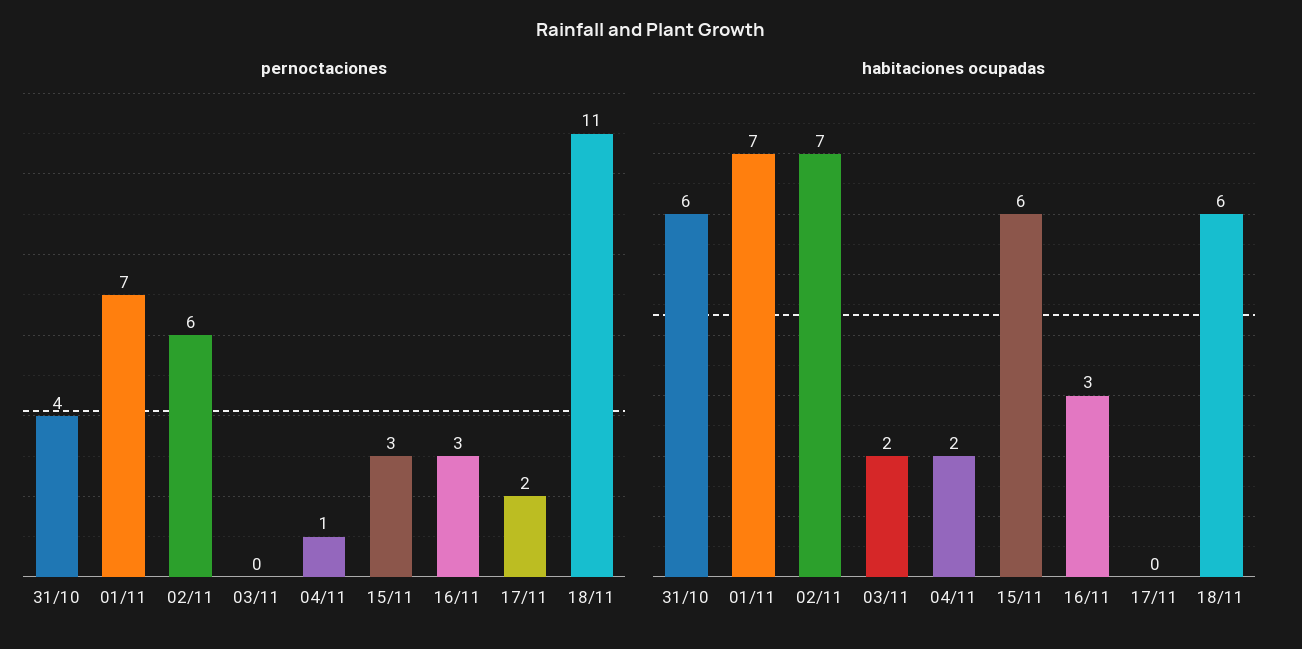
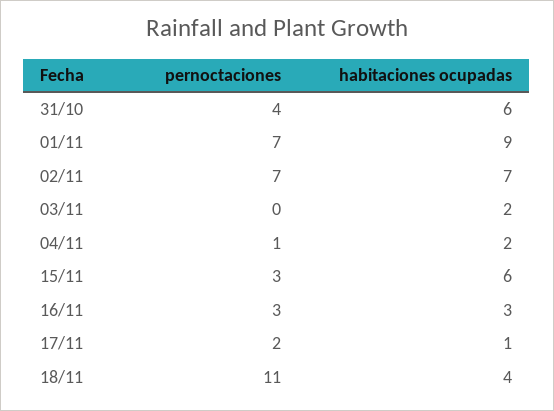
  {
    "pernoctaciones": {
      "31/10": 4,
      "01/11": 7,
-     "02/11": 6,
+     "02/11": 7,
      "03/11": 0,
      "04/11": 1,
      "15/11": 3,
      "16/11": 3,
      "17/11": 2,
      "18/11": 11
    },
    "habitaciones ocupadas": {
      "31/10": 6,
-     "01/11": 7,
+     "01/11": 9,
      "02/11": 7,
      "03/11": 2,
      "04/11": 2,
      "15/11": 6,
      "16/11": 3,
-     "17/11": 0,
+     "17/11": 1,
-     "18/11": 6
+     "18/11": 4
    }
  }

